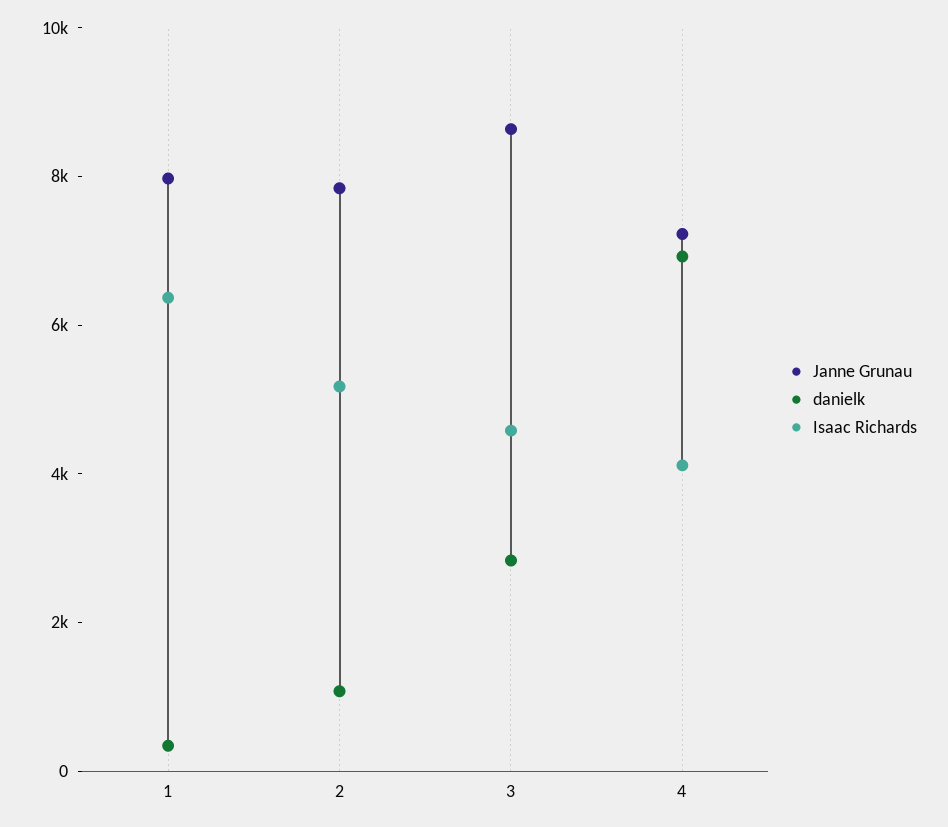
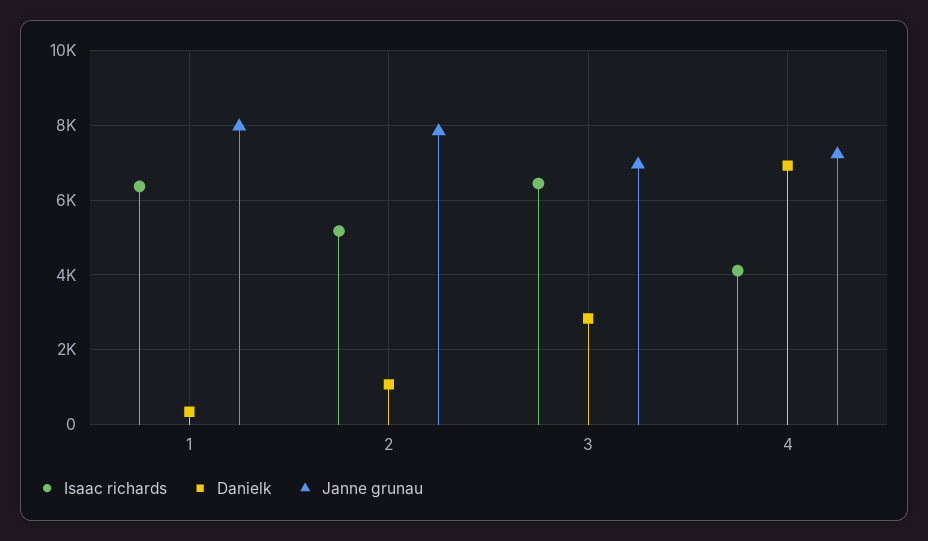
  {
    "Janne Grunau": {
      "1": 8000,
      "2": 7800,
-     "3": 8500,
+     "3": 7000,
      "4": 7200
    },
    "danielk": {
      "1": 400,
      "2": 1000,
      "3": 2800,
      "4": 7000
    },
    "Isaac Richards": {
      "1": 6400,
      "2": 5200,
-     "3": 4500,
+     "3": 6400,
      "4": 4200
    }
  }

